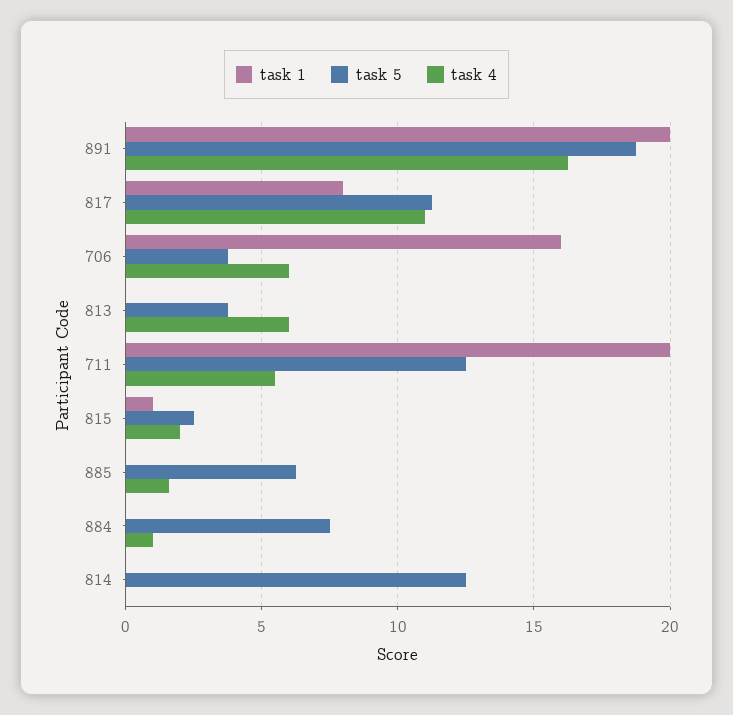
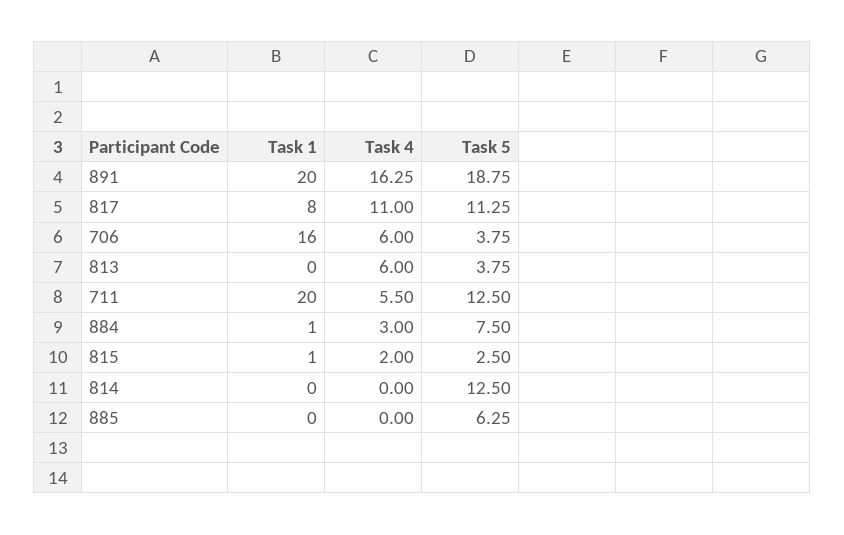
  {
    "task 1": {
      "891": 20,
      "817": 8,
      "706": 16,
      "813": 0,
      "711": 20,
      "815": 1,
      "885": 0,
-     "884": 0,
+     "884": 1,
      "814": 0
    },
    "task 5": {
      "891": 18.75,
      "817": 11.25,
      "706": 3.75,
      "813": 3.75,
      "711": 12.5,
      "815": 2.5,
      "885": 6.25,
      "884": 7.5,
      "814": 12.5
    },
    "task 4": {
      "891": 16.25,
      "817": 11,
      "706": 6,
      "813": 6,
      "711": 5.5,
      "815": 2,
-     "885": 1.5,
+     "885": 0,
-     "884": 1,
+     "884": 3,
      "814": 0
    }
  }

